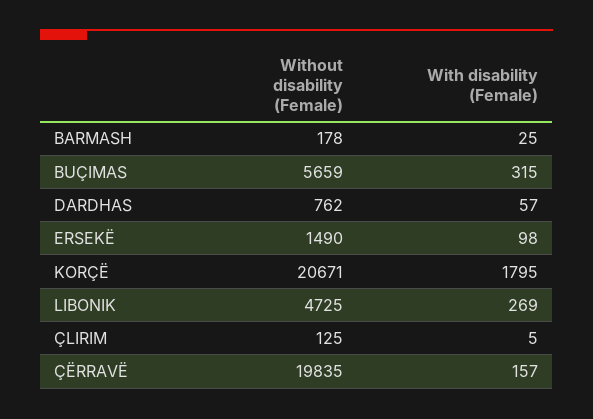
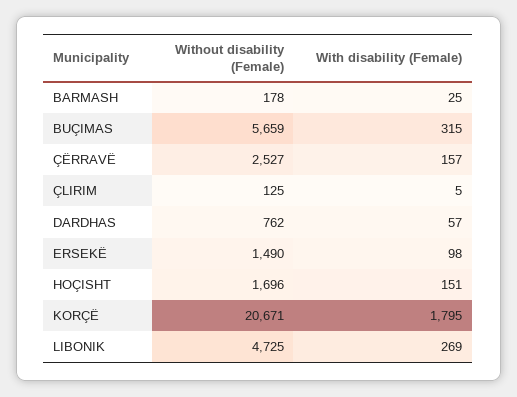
  {
    "Without disability (Female)": {
      "BARMASH": 178,
      "BUÇIMAS": 5659,
      "DARDHAS": 762,
      "ERSEKË": 1490,
      "KORÇË": 20671,
      "LIBONIK": 4725,
      "ÇLIRIM": 125,
-     "ÇËRRAVË": 19835
+     "ÇËRRAVË": 2527,
+     "HOÇISHT": 1696
    },
    "With disability (Female)": {
      "BARMASH": 25,
      "BUÇIMAS": 315,
      "DARDHAS": 57,
      "ERSEKË": 98,
      "KORÇË": 1795,
      "LIBONIK": 269,
      "ÇLIRIM": 5,
-     "ÇËRRAVË": 157
+     "ÇËRRAVË": 157,
+     "HOÇISHT": 151
    }
  }

